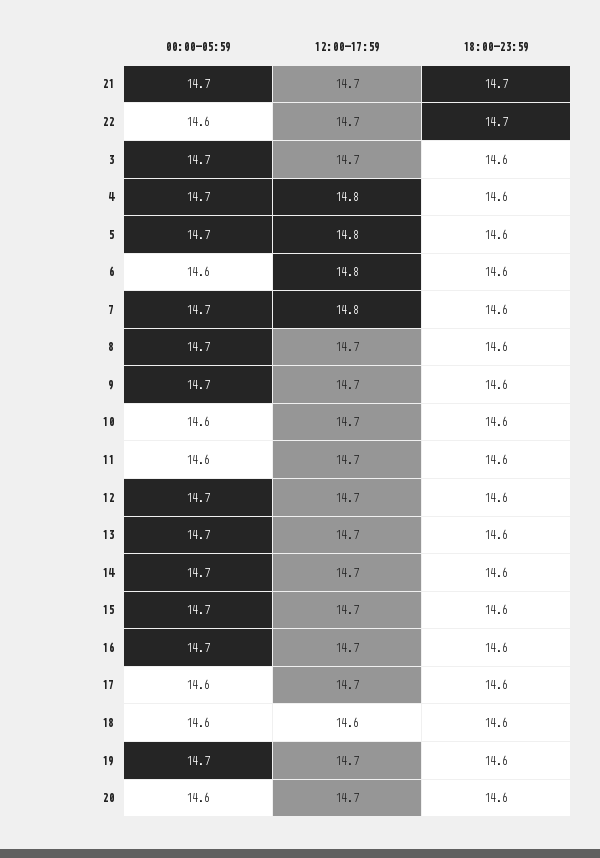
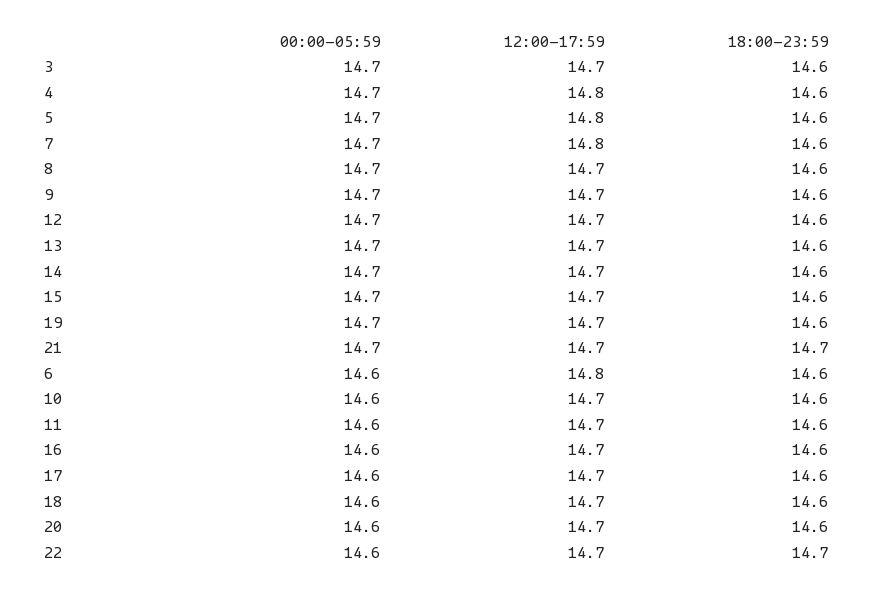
  {
    "00:00-05:59": {
      "21": 14.7,
      "22": 14.6,
      "3": 14.7,
      "4": 14.7,
      "5": 14.7,
      "6": 14.6,
      "7": 14.7,
      "8": 14.7,
      "9": 14.7,
      "10": 14.6,
      "11": 14.6,
      "12": 14.7,
      "13": 14.7,
      "14": 14.7,
      "15": 14.7,
-     "16": 14.7,
+     "16": 14.6,
      "17": 14.6,
      "18": 14.6,
      "19": 14.7,
      "20": 14.6
    },
    "12:00-17:59": {
      "21": 14.7,
      "22": 14.7,
      "3": 14.7,
      "4": 14.8,
      "5": 14.8,
      "6": 14.8,
      "7": 14.8,
      "8": 14.7,
      "9": 14.7,
      "10": 14.7,
      "11": 14.7,
      "12": 14.7,
      "13": 14.7,
      "14": 14.7,
      "15": 14.7,
      "16": 14.7,
      "17": 14.7,
-     "18": 14.6,
+     "18": 14.7,
      "19": 14.7,
      "20": 14.7
    },
    "18:00-23:59": {
      "21": 14.7,
      "22": 14.7,
      "3": 14.6,
      "4": 14.6,
      "5": 14.6,
      "6": 14.6,
      "7": 14.6,
      "8": 14.6,
      "9": 14.6,
      "10": 14.6,
      "11": 14.6,
      "12": 14.6,
      "13": 14.6,
      "14": 14.6,
      "15": 14.6,
      "16": 14.6,
      "17": 14.6,
      "18": 14.6,
      "19": 14.6,
      "20": 14.6
    }
  }

